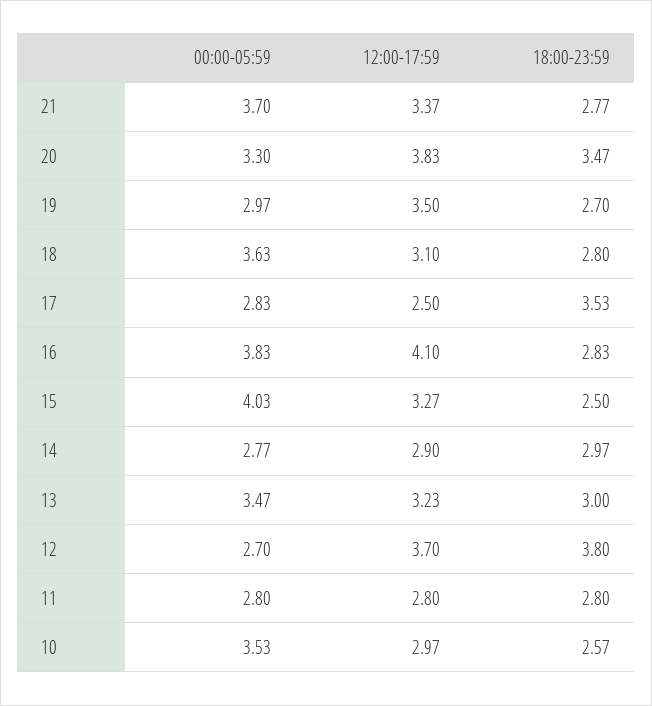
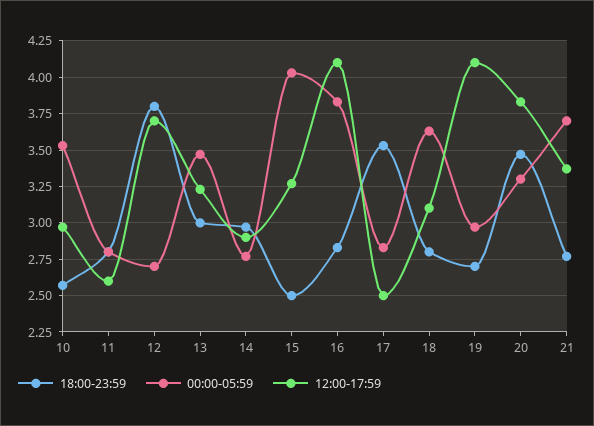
  {
    "00:00-05:59": {
      "21": 3.7,
      "20": 3.3,
      "19": 2.97,
      "18": 3.63,
      "17": 2.83,
      "16": 3.83,
      "15": 4.03,
      "14": 2.77,
      "13": 3.47,
      "12": 2.7,
      "11": 2.8,
      "10": 3.53
    },
    "12:00-17:59": {
      "21": 3.37,
      "20": 3.83,
-     "19": 3.5,
+     "19": 4.1,
      "18": 3.1,
      "17": 2.5,
      "16": 4.1,
      "15": 3.27,
      "14": 2.9,
      "13": 3.23,
      "12": 3.7,
-     "11": 2.8,
+     "11": 2.6,
      "10": 2.97
    },
    "18:00-23:59": {
      "21": 2.77,
      "20": 3.47,
      "19": 2.7,
      "18": 2.8,
      "17": 3.53,
      "16": 2.83,
      "15": 2.5,
      "14": 2.97,
      "13": 3,
      "12": 3.8,
      "11": 2.8,
      "10": 2.57
    }
  }

